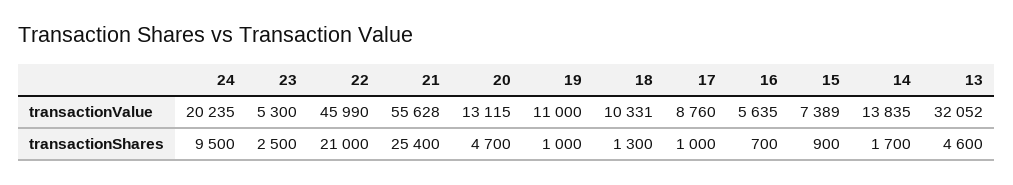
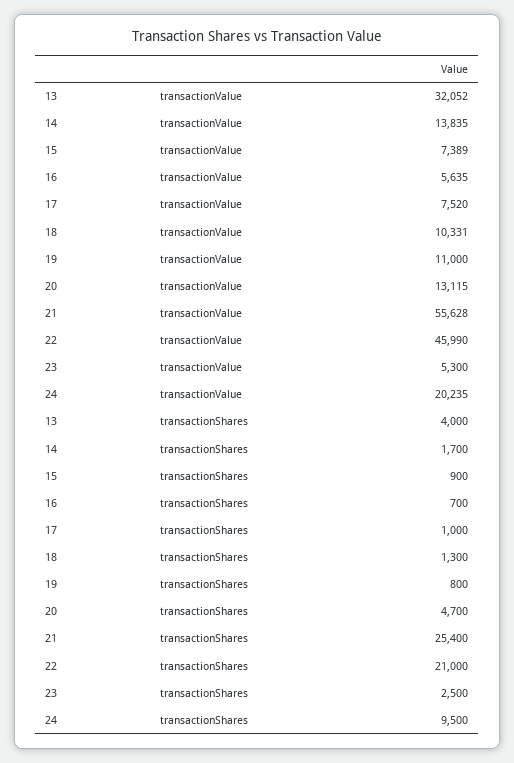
  {
    "24": {
      "transactionValue": 20235,
      "transactionShares": 9500
    },
    "23": {
      "transactionValue": 5300,
      "transactionShares": 2500
    },
    "22": {
      "transactionValue": 45990,
      "transactionShares": 21000
    },
    "21": {
      "transactionValue": 55628,
      "transactionShares": 25400
    },
    "20": {
      "transactionValue": 13115,
      "transactionShares": 4700
    },
    "19": {
      "transactionValue": 11000,
-     "transactionShares": 1000
+     "transactionShares": 800
    },
    "18": {
      "transactionValue": 10331,
      "transactionShares": 1300
    },
    "17": {
-     "transactionValue": 8760,
+     "transactionValue": 7520,
      "transactionShares": 1000
    },
    "16": {
      "transactionValue": 5635,
      "transactionShares": 700
    },
    "15": {
      "transactionValue": 7389,
      "transactionShares": 900
    },
    "14": {
      "transactionValue": 13835,
      "transactionShares": 1700
    },
    "13": {
      "transactionValue": 32052,
-     "transactionShares": 4600
+     "transactionShares": 4000
    }
  }

